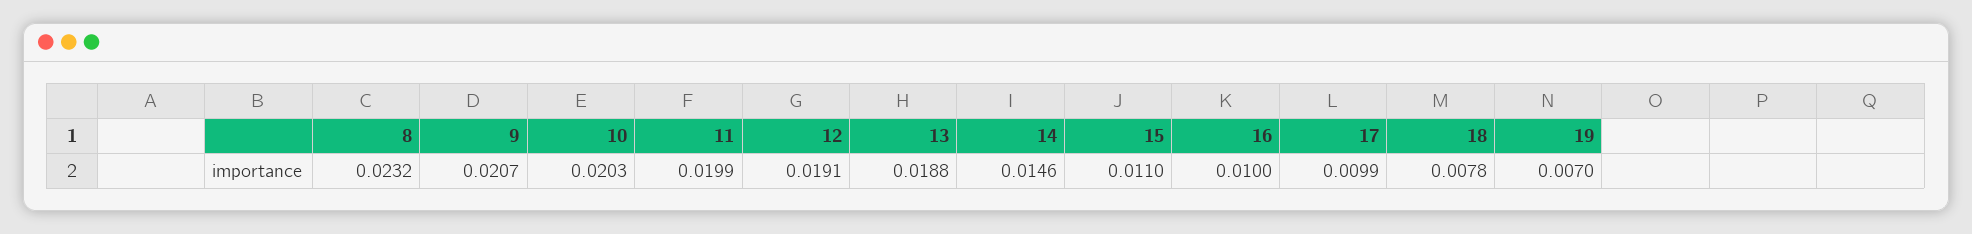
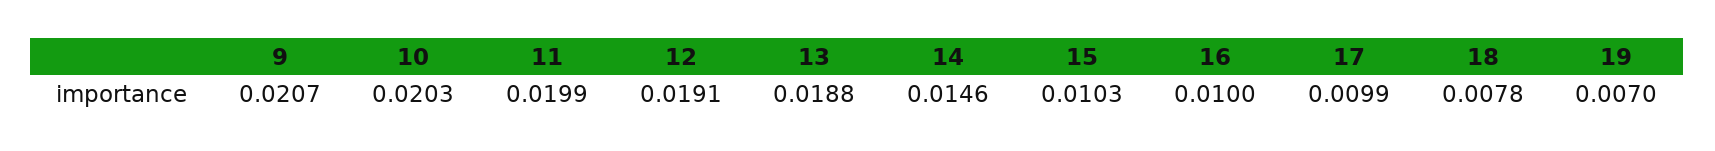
  {
-   "8": 0.0232,
    "9": 0.0207,
    "10": 0.0203,
    "11": 0.0199,
    "12": 0.0191,
    "13": 0.0188,
    "14": 0.0146,
-   "15": 0.011,
+   "15": 0.0103,
    "16": 0.01,
    "17": 0.0099,
    "18": 0.0078,
    "19": 0.007
  }

